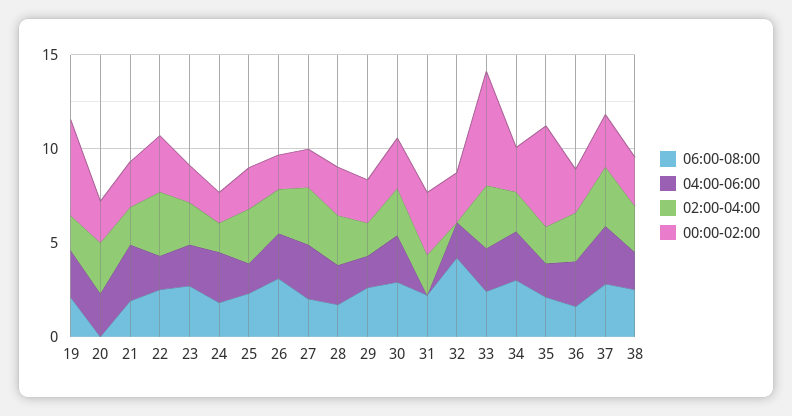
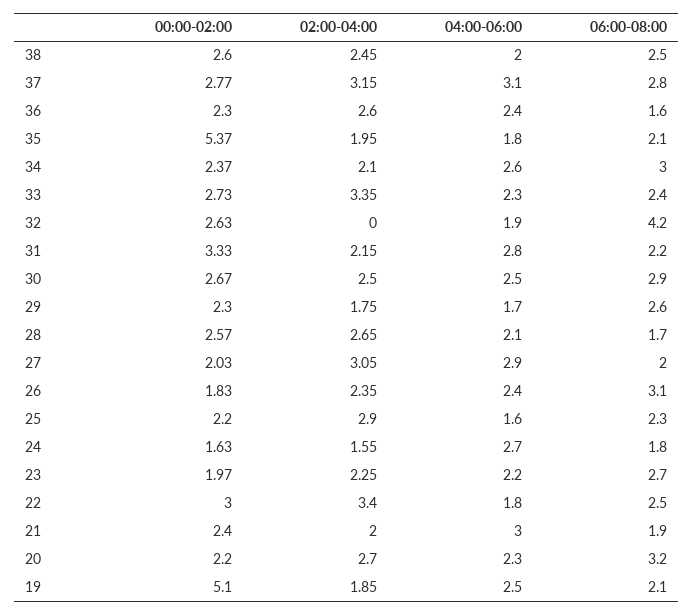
  {
    "06:00-08:00": {
      "19": 2.1,
-     "20": 0,
+     "20": 3.2,
      "21": 1.9,
      "22": 2.5,
      "23": 2.7,
      "24": 1.8,
      "25": 2.3,
      "26": 3.1,
      "27": 2,
      "28": 1.7,
      "29": 2.6,
      "30": 2.9,
      "31": 2.2,
      "32": 4.2,
      "33": 2.4,
      "34": 3,
      "35": 2.1,
      "36": 1.6,
      "37": 2.8,
      "38": 2.5
    },
    "04:00-06:00": {
      "19": 2.5,
      "20": 2.3,
      "21": 3,
      "22": 1.8,
      "23": 2.2,
      "24": 2.7,
      "25": 1.6,
      "26": 2.4,
      "27": 2.9,
      "28": 2.1,
      "29": 1.7,
      "30": 2.5,
-     "31": 0,
+     "31": 2.8,
      "32": 1.9,
      "33": 2.3,
      "34": 2.6,
      "35": 1.8,
      "36": 2.4,
      "37": 3.1,
      "38": 2
    },
    "02:00-04:00": {
      "19": 1.85,
      "20": 2.7,
      "21": 2,
      "22": 3.4,
      "23": 2.25,
      "24": 1.55,
      "25": 2.9,
      "26": 2.35,
      "27": 3.05,
      "28": 2.65,
      "29": 1.75,
      "30": 2.5,
      "31": 2.15,
      "32": 0,
      "33": 3.35,
      "34": 2.1,
      "35": 1.95,
      "36": 2.6,
      "37": 3.15,
      "38": 2.45
    },
    "00:00-02:00": {
      "19": 5.1,
      "20": 2.2,
      "21": 2.4,
      "22": 3,
      "23": 1.97,
      "24": 1.63,
      "25": 2.2,
      "26": 1.83,
      "27": 2.03,
      "28": 2.57,
      "29": 2.3,
      "30": 2.67,
      "31": 3.33,
      "32": 2.63,
-     "33": 6,
+     "33": 2.73,
      "34": 2.37,
      "35": 5.37,
      "36": 2.3,
      "37": 2.77,
      "38": 2.6
    }
  }

